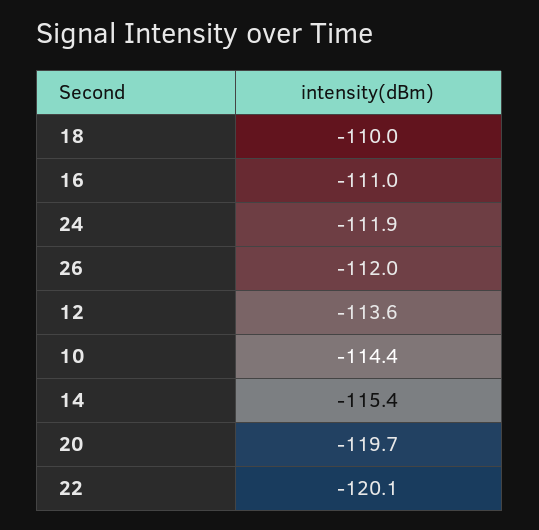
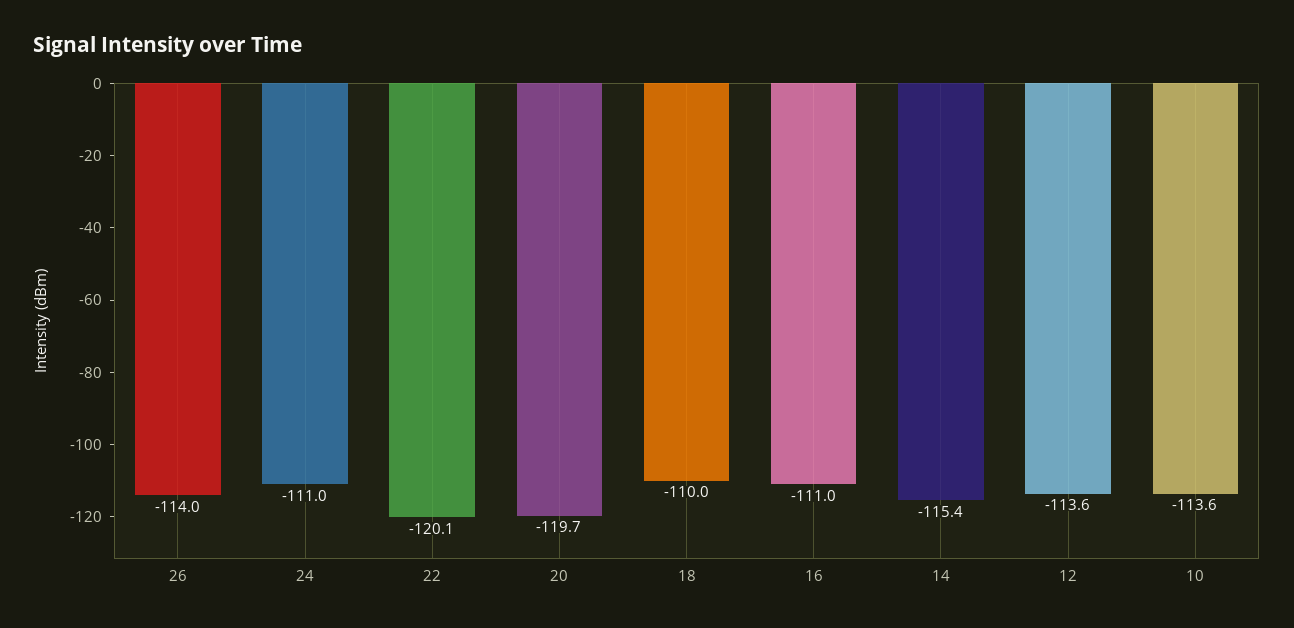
  {
    "18": -110,
    "16": -111,
-   "24": -111.9,
+   "24": -111,
-   "26": -112,
+   "26": -114,
    "12": -113.6,
-   "10": -114.4,
+   "10": -113.6,
    "14": -115.4,
    "20": -119.7,
    "22": -120.1
  }

